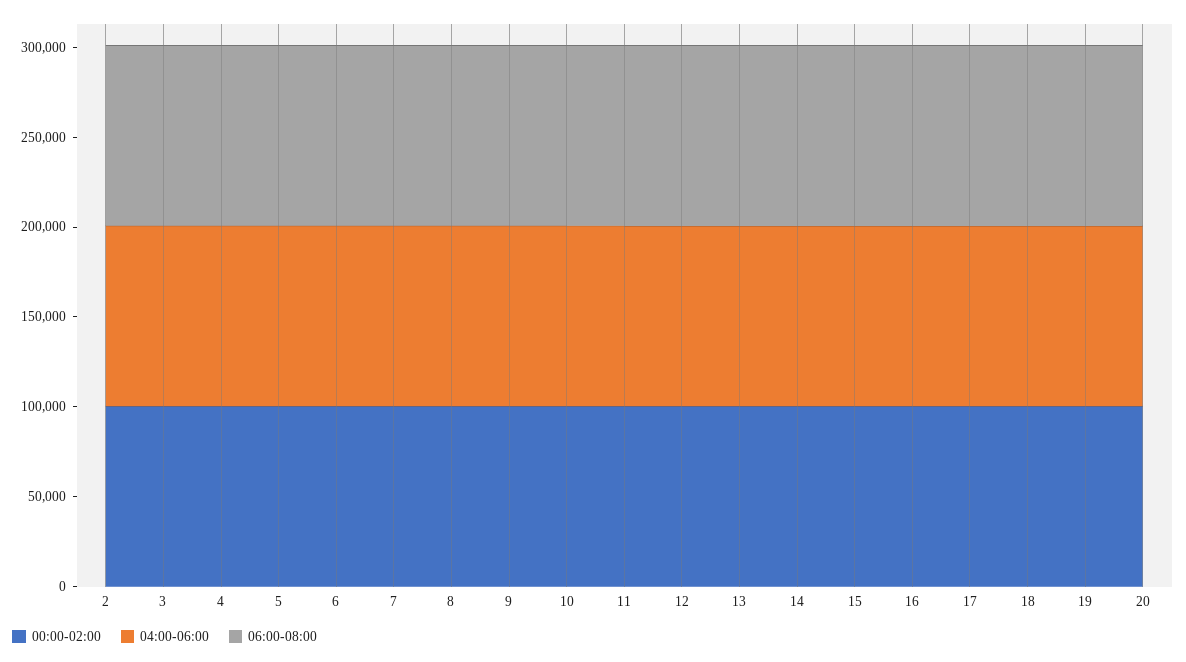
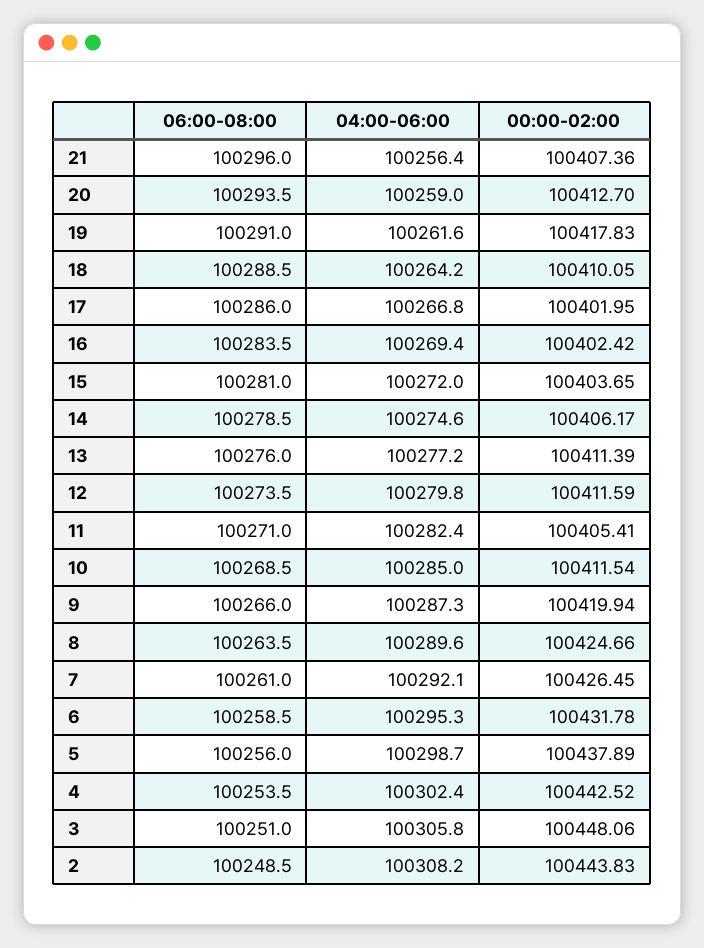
  {
    "00:00-02:00": {
      "2": 100443.83,
      "3": 100448.06,
      "4": 100442.52,
      "5": 100437.89,
      "6": 100431.78,
      "7": 100426.45,
      "8": 100424.66,
      "9": 100419.94,
      "10": 100411.54,
      "11": 100405.41,
      "12": 100411.59,
      "13": 100411.39,
      "14": 100406.17,
      "15": 100403.65,
      "16": 100402.42,
      "17": 100401.95,
      "18": 100410.05,
      "19": 100417.83,
-     "20": 100412.7
+     "20": 100412.7,
+     "21": 100407.36
    },
    "04:00-06:00": {
      "2": 100308.2,
      "3": 100305.8,
      "4": 100302.4,
      "5": 100298.7,
      "6": 100295.3,
      "7": 100292.1,
      "8": 100289.6,
      "9": 100287.3,
      "10": 100285,
      "11": 100282.4,
      "12": 100279.8,
      "13": 100277.2,
      "14": 100274.6,
      "15": 100272,
      "16": 100269.4,
      "17": 100266.8,
      "18": 100264.2,
      "19": 100261.6,
-     "20": 100259
+     "20": 100259,
+     "21": 100256.4
    },
    "06:00-08:00": {
      "2": 100248.5,
      "3": 100251,
      "4": 100253.5,
      "5": 100256,
      "6": 100258.5,
      "7": 100261,
      "8": 100263.5,
      "9": 100266,
      "10": 100268.5,
      "11": 100271,
      "12": 100273.5,
      "13": 100276,
      "14": 100278.5,
      "15": 100281,
      "16": 100283.5,
      "17": 100286,
      "18": 100288.5,
      "19": 100291,
-     "20": 100293.5
+     "20": 100293.5,
+     "21": 100296
    }
  }

